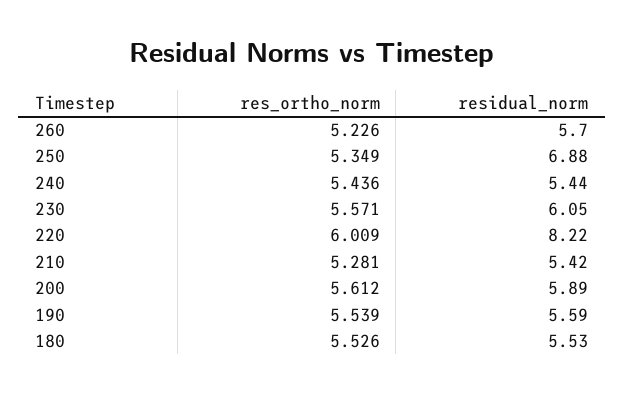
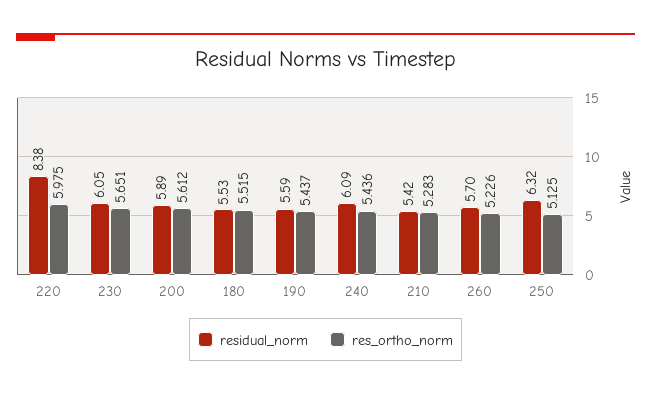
  {
    "res_ortho_norm": {
      "260": 5.226,
-     "250": 5.349,
+     "250": 5.125,
      "240": 5.436,
-     "230": 5.571,
+     "230": 5.651,
-     "220": 6.009,
+     "220": 5.975,
-     "210": 5.281,
+     "210": 5.283,
      "200": 5.612,
-     "190": 5.539,
+     "190": 5.437,
-     "180": 5.526
+     "180": 5.515
    },
    "residual_norm": {
      "260": 5.7,
-     "250": 6.88,
+     "250": 6.32,
-     "240": 5.44,
+     "240": 6.09,
      "230": 6.05,
-     "220": 8.22,
+     "220": 8.38,
      "210": 5.42,
      "200": 5.89,
      "190": 5.59,
      "180": 5.53
    }
  }

